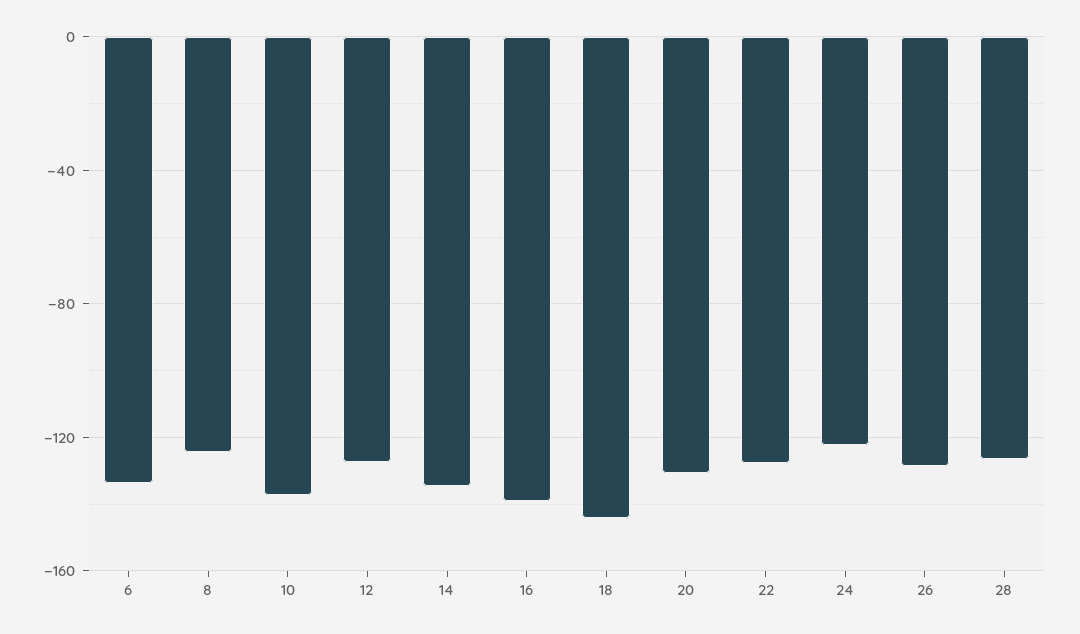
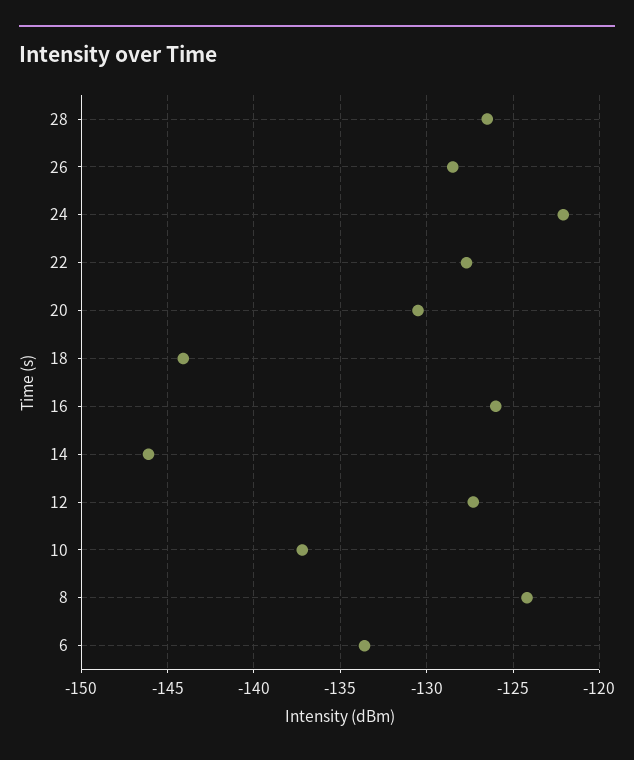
  {
    "6": -133.5,
    "8": -124,
    "10": -137,
    "12": -127.5,
-   "14": -135,
+   "14": -146,
-   "16": -140,
+   "16": -126,
    "18": -144,
    "20": -130.5,
    "22": -127.5,
    "24": -122,
    "26": -128.5,
    "28": -126.5
  }

